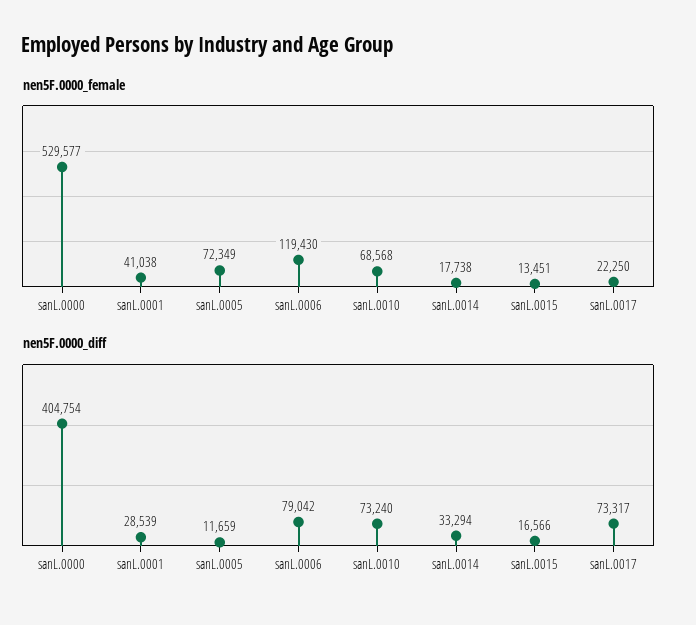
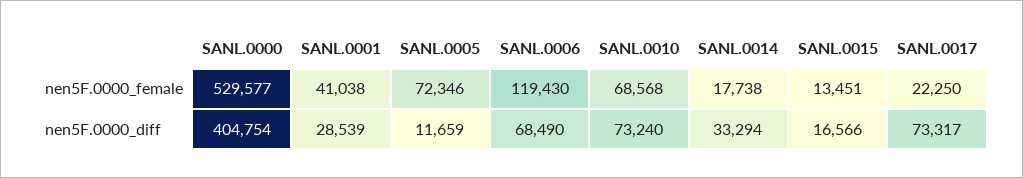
  {
    "nen5F.0000_female": {
      "sanL.0000": 529577,
      "sanL.0001": 41038,
-     "sanL.0005": 72349,
+     "sanL.0005": 72346,
      "sanL.0006": 119430,
      "sanL.0010": 68568,
      "sanL.0014": 17738,
      "sanL.0015": 13451,
      "sanL.0017": 22250
    },
    "nen5F.0000_diff": {
      "sanL.0000": 404754,
      "sanL.0001": 28539,
      "sanL.0005": 11659,
-     "sanL.0006": 79042,
+     "sanL.0006": 68490,
      "sanL.0010": 73240,
      "sanL.0014": 33294,
      "sanL.0015": 16566,
      "sanL.0017": 73317
    }
  }

